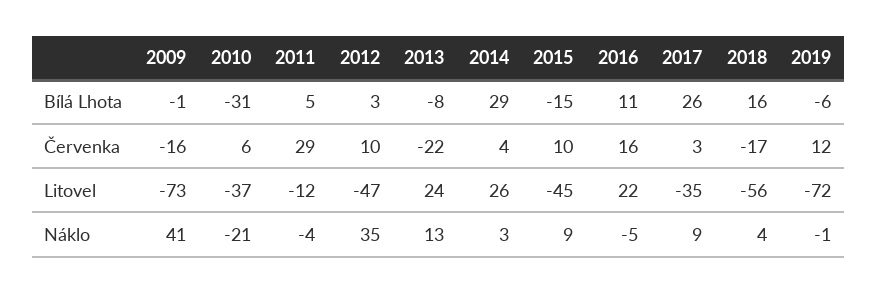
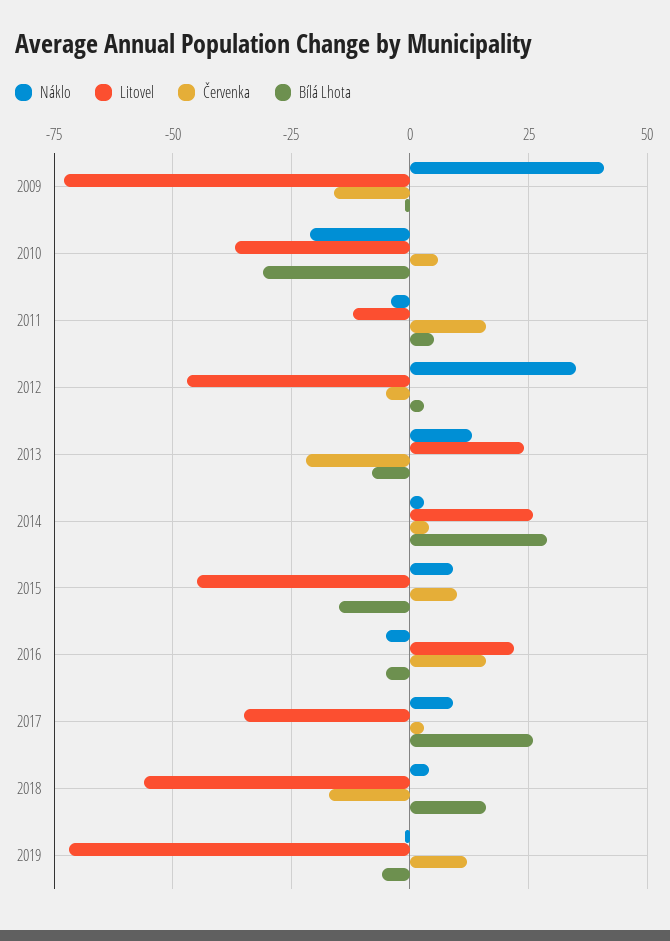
  {
    "Bílá Lhota": {
      "2009": -1,
      "2010": -31,
      "2011": 5,
      "2012": 3,
      "2013": -8,
      "2014": 29,
      "2015": -15,
-     "2016": 11,
+     "2016": -5,
      "2017": 26,
      "2018": 16,
      "2019": -6
    },
    "Červenka": {
      "2009": -16,
      "2010": 6,
-     "2011": 29,
+     "2011": 15,
-     "2012": 10,
+     "2012": -5,
      "2013": -22,
      "2014": 4,
      "2015": 10,
      "2016": 16,
      "2017": 3,
      "2018": -17,
      "2019": 12
    },
    "Litovel": {
      "2009": -73,
      "2010": -37,
      "2011": -12,
      "2012": -47,
      "2013": 24,
      "2014": 26,
      "2015": -45,
      "2016": 22,
      "2017": -35,
      "2018": -56,
      "2019": -72
    },
    "Náklo": {
      "2009": 41,
      "2010": -21,
      "2011": -4,
      "2012": 35,
      "2013": 13,
      "2014": 3,
      "2015": 9,
      "2016": -5,
      "2017": 9,
      "2018": 4,
      "2019": -1
    }
  }

